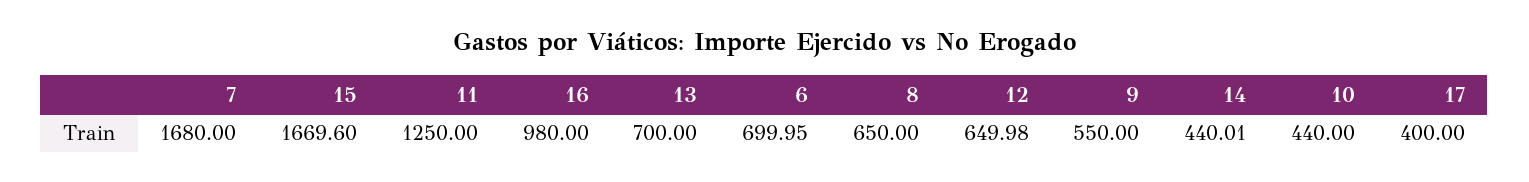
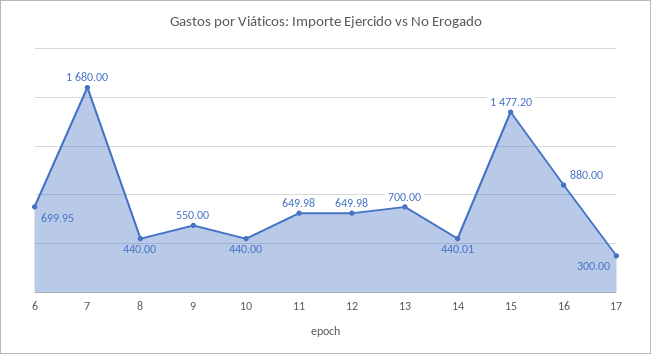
  {
    "7": 1680,
-   "15": 1669.6,
+   "15": 1477.2,
-   "11": 1250,
+   "11": 649.98,
-   "16": 980,
+   "16": 880,
    "13": 700,
    "6": 699.95,
-   "8": 650,
+   "8": 440,
    "12": 649.98,
    "9": 550,
    "14": 440.01,
    "10": 440,
-   "17": 400
+   "17": 300
  }

